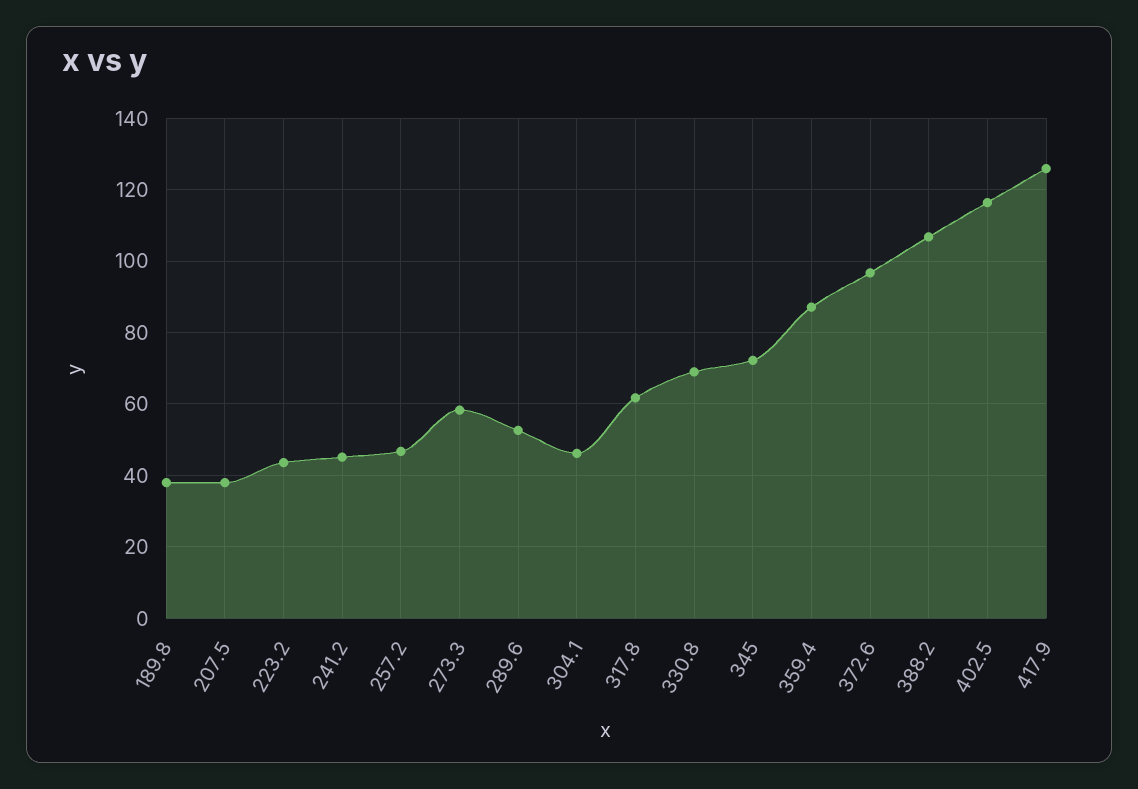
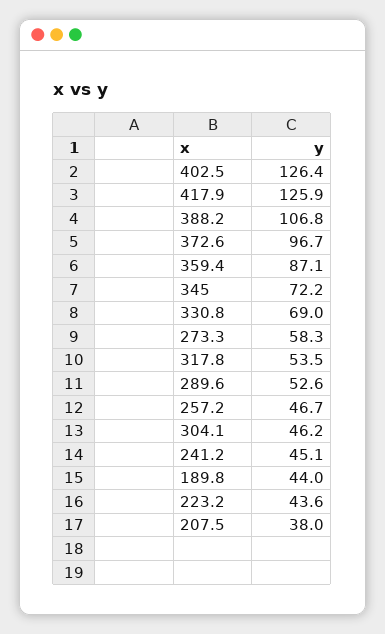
  {
-   "189.8": 38,
+   "189.8": 44,
    "207.5": 38,
    "223.2": 43.6,
    "241.2": 45.1,
    "257.2": 46.7,
    "273.3": 58.3,
    "289.6": 52.6,
    "304.1": 46.2,
-   "317.8": 62,
+   "317.8": 53.5,
    "330.8": 69,
    "345": 72.2,
    "359.4": 87.1,
    "372.6": 96.7,
    "388.2": 106.8,
-   "402.5": 116,
+   "402.5": 126.4,
    "417.9": 125.9
  }

